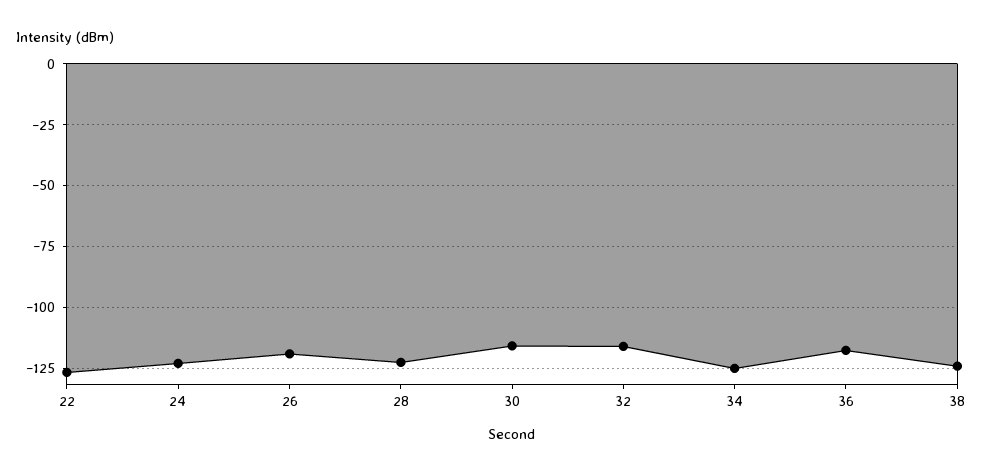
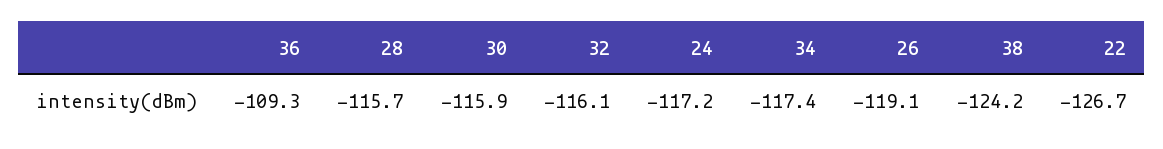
  {
    "22": -126.7,
-   "24": -122.5,
+   "24": -117.2,
    "26": -119.1,
-   "28": -122.5,
+   "28": -115.7,
    "30": -115.9,
    "32": -116.1,
-   "34": -125,
+   "34": -117.4,
-   "36": -117.5,
+   "36": -109.3,
    "38": -124.2
  }

